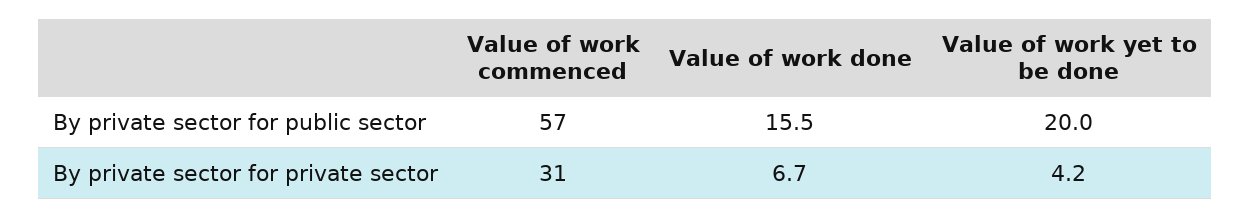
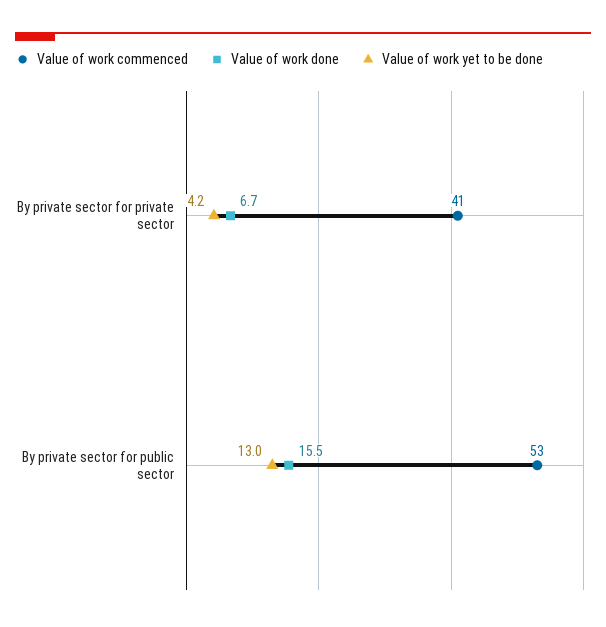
  {
    "Value of work commenced": {
-     "By private sector for public sector": 57,
+     "By private sector for public sector": 53,
-     "By private sector for private sector": 31
+     "By private sector for private sector": 41
    },
    "Value of work done": {
      "By private sector for public sector": 15.5,
      "By private sector for private sector": 6.7
    },
    "Value of work yet to be done": {
-     "By private sector for public sector": 20,
+     "By private sector for public sector": 13,
      "By private sector for private sector": 4.2
    }
  }

